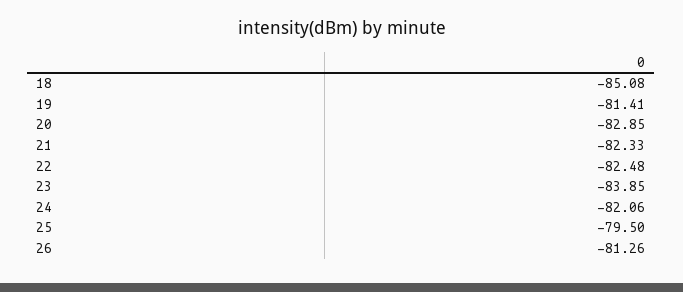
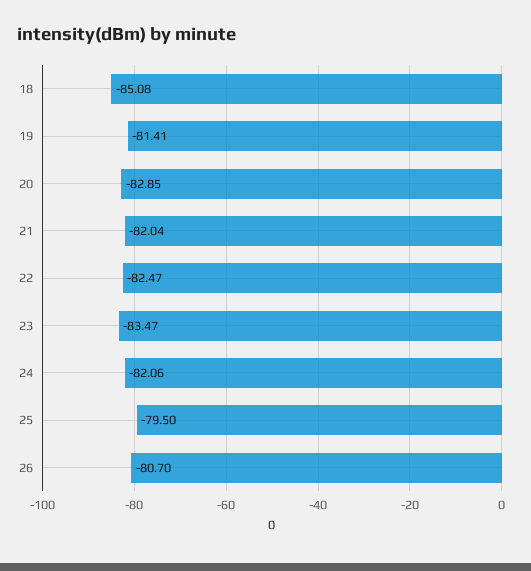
  {
    "18": -85.08,
    "19": -81.41,
    "20": -82.85,
-   "21": -82.33,
+   "21": -82.04,
-   "22": -82.48,
+   "22": -82.47,
-   "23": -83.85,
+   "23": -83.47,
    "24": -82.06,
    "25": -79.5,
-   "26": -81.26
+   "26": -80.7
  }

